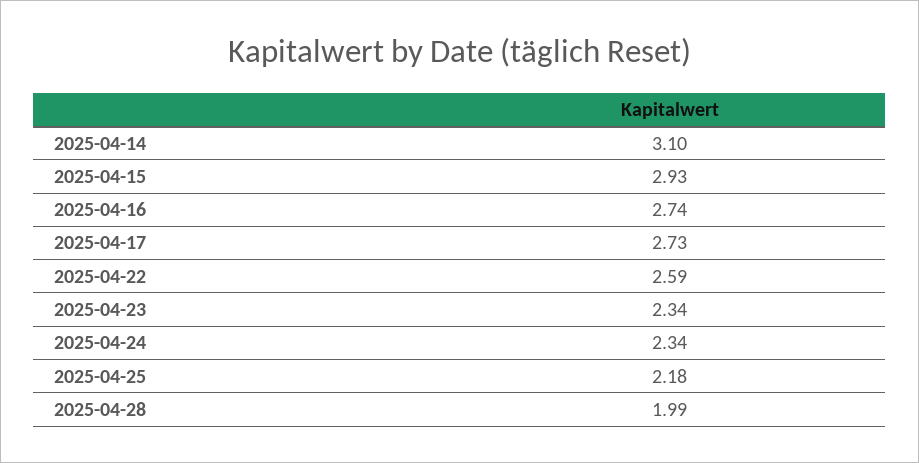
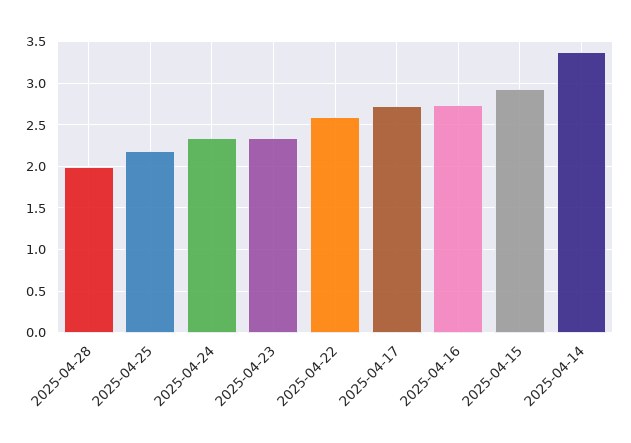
  {
-   "2025-04-14": 3.1,
+   "2025-04-14": 3.4,
    "2025-04-15": 2.93,
    "2025-04-16": 2.74,
    "2025-04-17": 2.73,
    "2025-04-22": 2.59,
    "2025-04-23": 2.34,
    "2025-04-24": 2.34,
    "2025-04-25": 2.18,
    "2025-04-28": 1.99
  }

